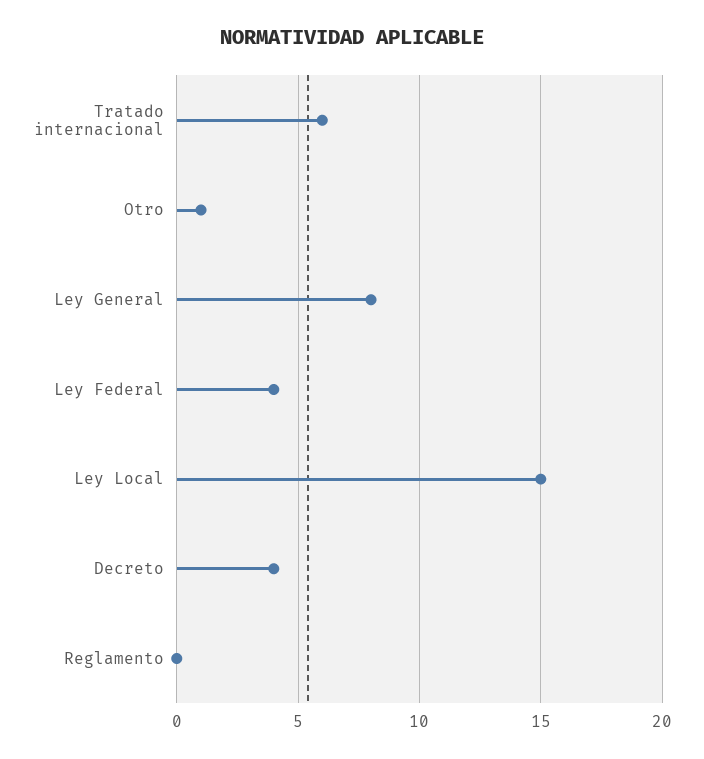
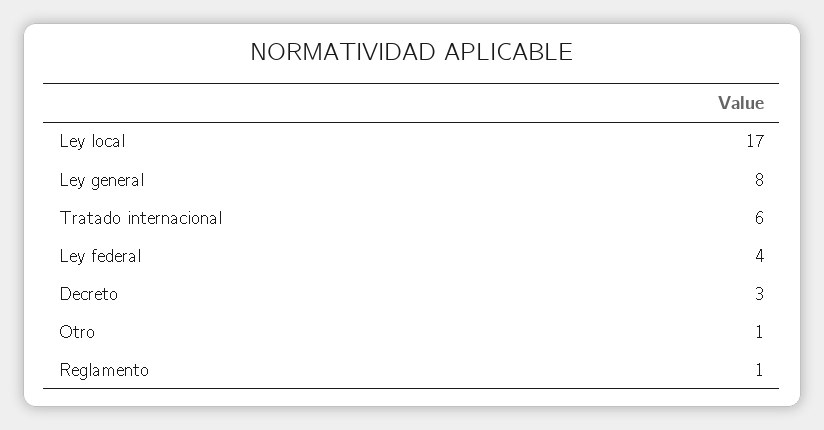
  {
    "Tratado internacional": 6,
    "Otro": 1,
    "Ley General": 8,
    "Ley Federal": 4,
-   "Ley Local": 15,
+   "Ley Local": 17,
-   "Decreto": 4,
+   "Decreto": 3,
-   "Reglamento": 0
+   "Reglamento": 1
  }

